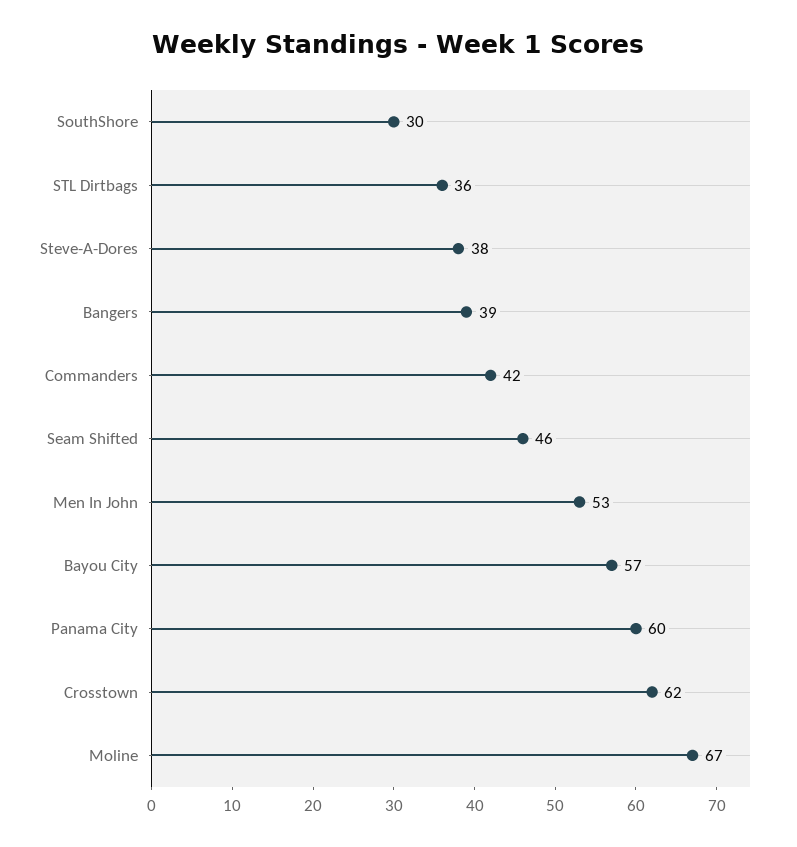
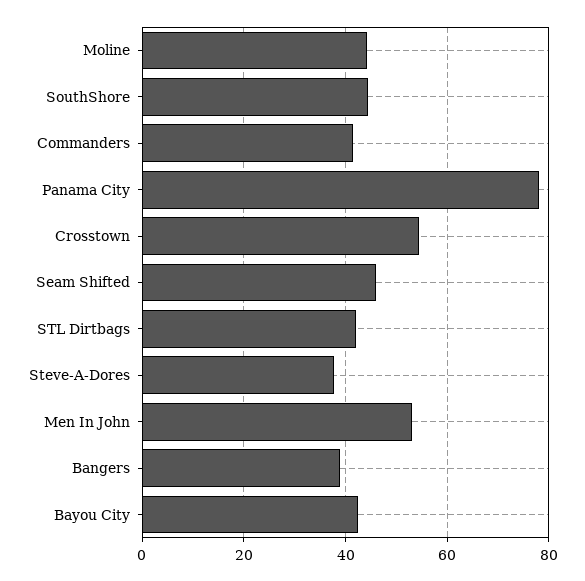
  {
-   "SouthShore": 30,
+   "SouthShore": 44,
-   "STL Dirtbags": 36,
+   "STL Dirtbags": 42,
    "Steve-A-Dores": 38,
    "Bangers": 39,
    "Commanders": 42,
    "Seam Shifted": 46,
    "Men In John": 53,
-   "Bayou City": 57,
+   "Bayou City": 42,
-   "Panama City": 60,
+   "Panama City": 78,
-   "Crosstown": 62,
+   "Crosstown": 54,
-   "Moline": 67
+   "Moline": 44
  }

